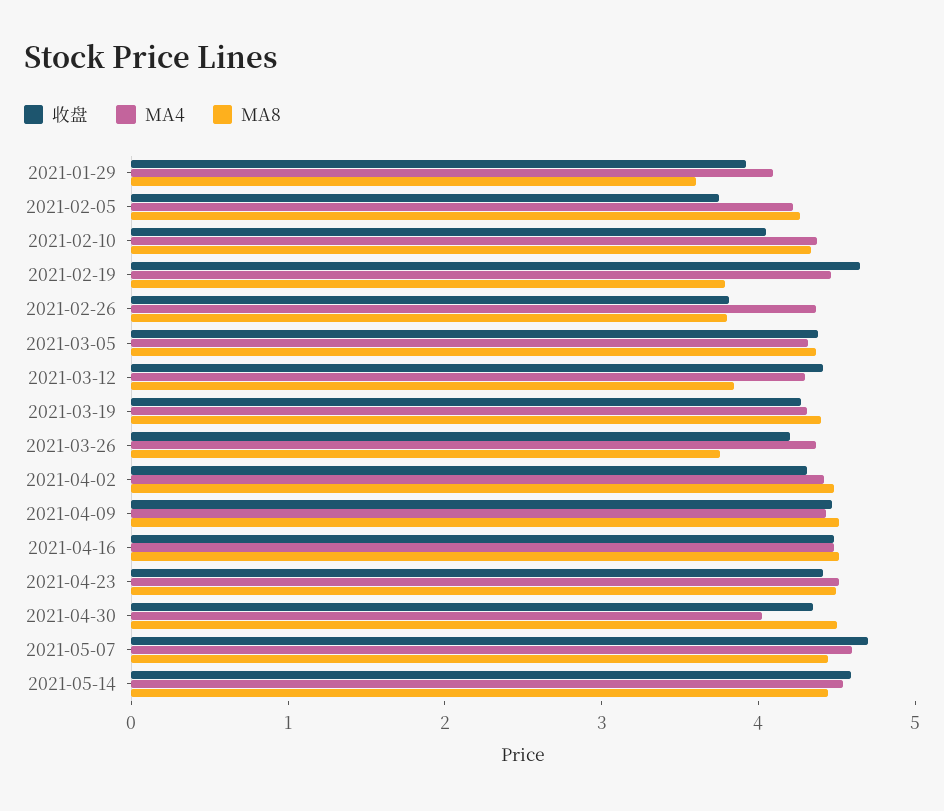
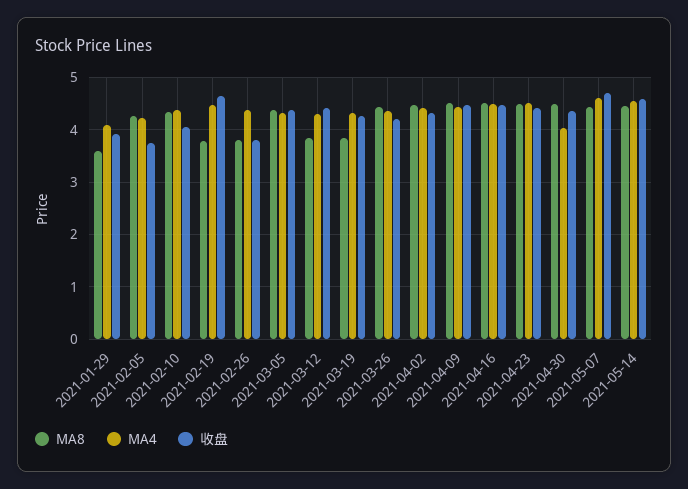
  {
    "收盘": {
      "2021-01-29": 4,
      "2021-02-05": 3.8,
      "2021-02-10": 4,
      "2021-02-19": 4.6,
      "2021-02-26": 3.8,
      "2021-03-05": 4.4,
      "2021-03-12": 4.4,
      "2021-03-19": 4.2,
      "2021-03-26": 4.2,
      "2021-04-02": 4.4,
      "2021-04-09": 4.4,
      "2021-04-16": 4.4,
      "2021-04-23": 4.4,
      "2021-04-30": 4.4,
      "2021-05-07": 4.8,
      "2021-05-14": 4.6
    },
    "MA4": {
      "2021-01-29": 4,
      "2021-02-05": 4.2,
      "2021-02-10": 4.4,
      "2021-02-19": 4.4,
      "2021-02-26": 4.4,
      "2021-03-05": 4.4,
      "2021-03-12": 4.2,
      "2021-03-19": 4.4,
      "2021-03-26": 4.4,
      "2021-04-02": 4.4,
      "2021-04-09": 4.4,
      "2021-04-16": 4.4,
      "2021-04-23": 4.6,
      "2021-04-30": 4,
      "2021-05-07": 4.6,
      "2021-05-14": 4.6
    },
    "MA8": {
      "2021-01-29": 3.6,
      "2021-02-05": 4.2,
      "2021-02-10": 4.4,
      "2021-02-19": 3.8,
      "2021-02-26": 3.8,
      "2021-03-05": 4.4,
      "2021-03-12": 3.8,
-     "2021-03-19": 4.4,
+     "2021-03-19": 3.8,
-     "2021-03-26": 3.8,
+     "2021-03-26": 4.4,
      "2021-04-02": 4.4,
      "2021-04-09": 4.6,
      "2021-04-16": 4.6,
      "2021-04-23": 4.4,
      "2021-04-30": 4.4,
      "2021-05-07": 4.4,
      "2021-05-14": 4.4
    }
  }

